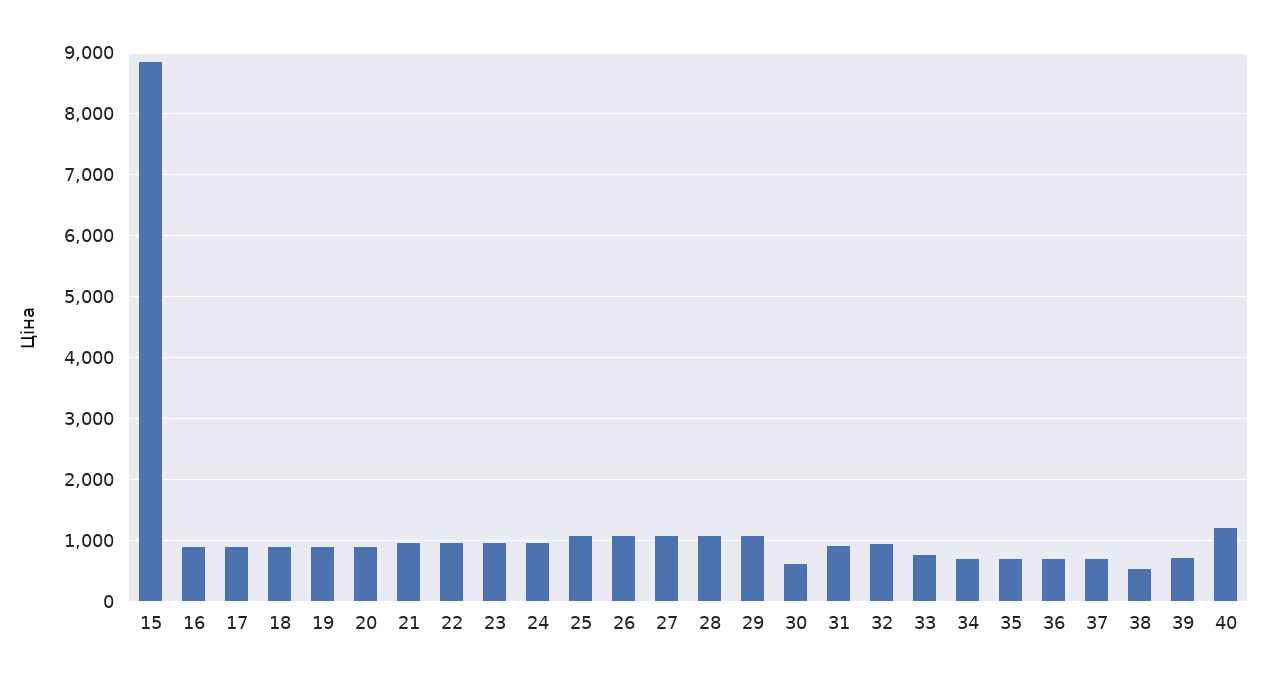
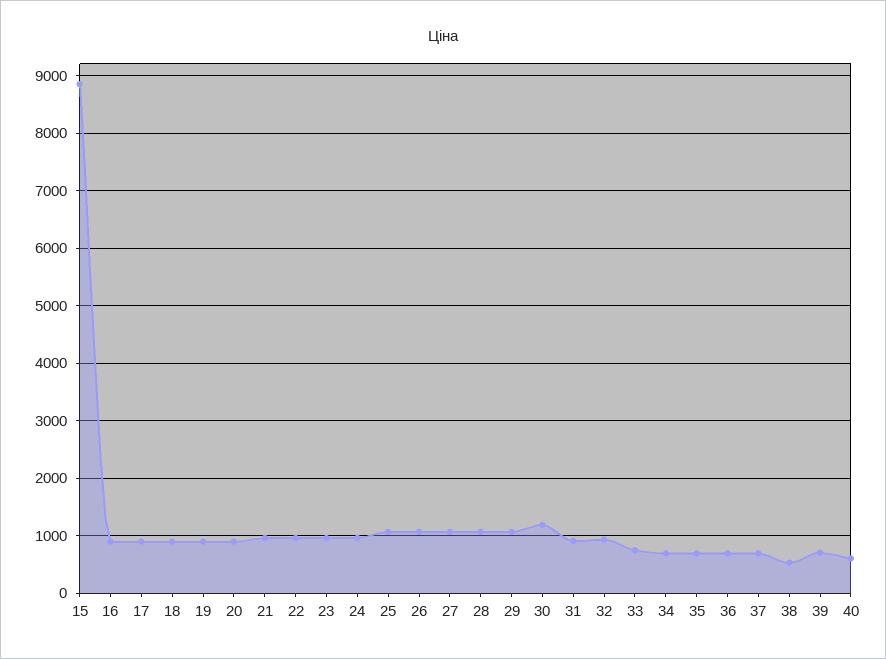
  {
    "15": 8900,
    "16": 900,
    "17": 900,
    "18": 900,
    "19": 900,
    "20": 900,
    "21": 1000,
    "22": 1000,
    "23": 1000,
    "24": 1000,
    "25": 1100,
    "26": 1100,
    "27": 1100,
    "28": 1100,
    "29": 1100,
-   "30": 600,
+   "30": 1200,
    "31": 900,
    "32": 900,
    "33": 800,
    "34": 700,
    "35": 700,
    "36": 700,
    "37": 700,
    "38": 500,
    "39": 700,
-   "40": 1200
+   "40": 600
  }

